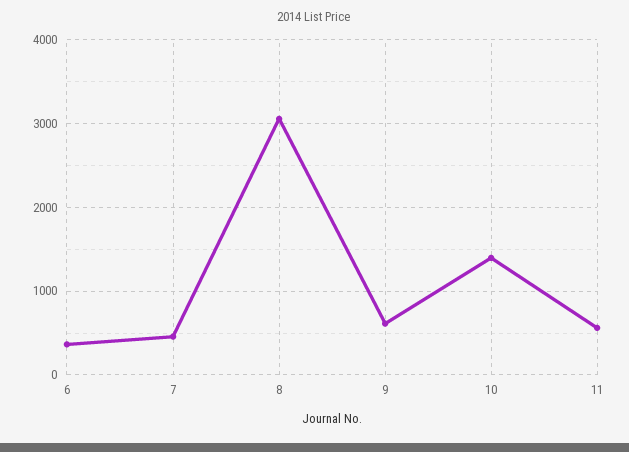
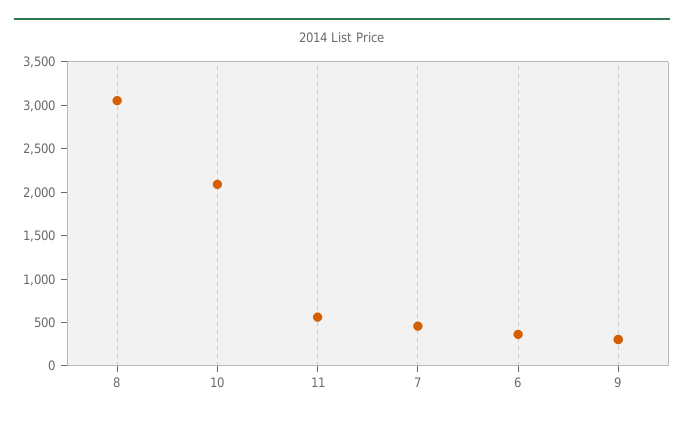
  {
    "6": 400,
    "7": 500,
    "8": 3100,
-   "9": 600,
+   "9": 300,
-   "10": 1400,
+   "10": 2100,
    "11": 600
  }

